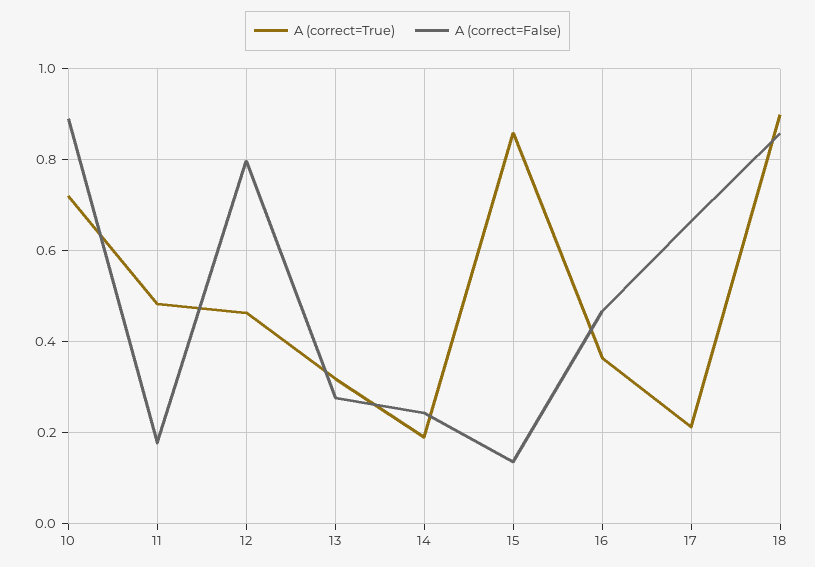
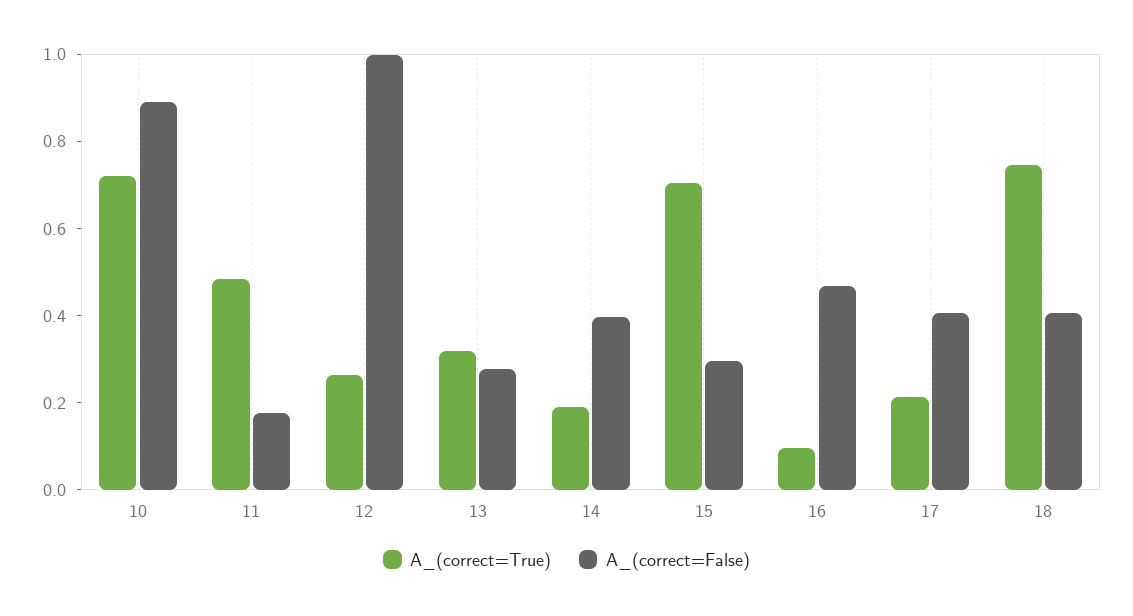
  {
    "A (correct=True)": {
      "10": 0.72,
      "11": 0.48,
-     "12": 0.46,
+     "12": 0.25,
      "13": 0.32,
      "14": 0.18,
-     "15": 0.86,
+     "15": 0.7,
-     "16": 0.36,
+     "16": 0.1,
      "17": 0.22,
-     "18": 0.9
+     "18": 0.75
    },
    "A (correct=False)": {
      "10": 0.9,
      "11": 0.18,
-     "12": 0.8,
+     "12": 1,
      "13": 0.28,
-     "14": 0.24,
+     "14": 0.4,
-     "15": 0.14,
+     "15": 0.3,
      "16": 0.46,
-     "17": 0.66,
+     "17": 0.4,
-     "18": 0.86
+     "18": 0.4
    }
  }

